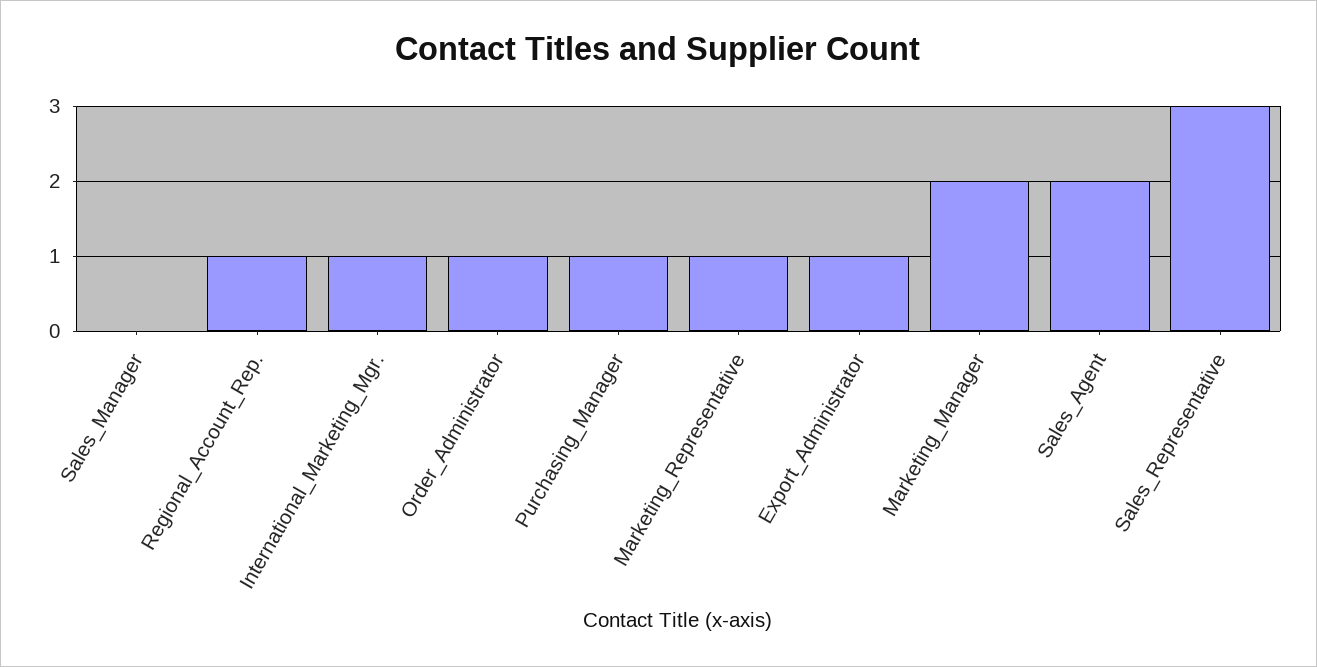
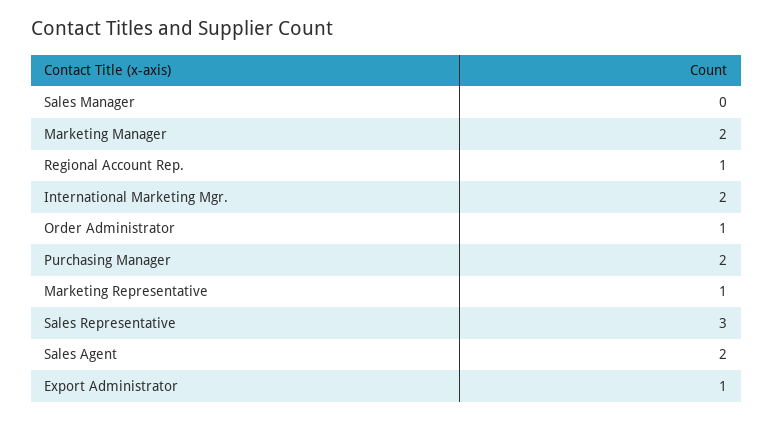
  {
    "Sales_Manager": 0,
    "Regional_Account_Rep.": 1,
-   "International_Marketing_Mgr.": 1,
+   "International_Marketing_Mgr.": 2,
    "Order_Administrator": 1,
-   "Purchasing_Manager": 1,
+   "Purchasing_Manager": 2,
    "Marketing_Representative": 1,
    "Export_Administrator": 1,
    "Marketing_Manager": 2,
    "Sales_Agent": 2,
    "Sales_Representative": 3
  }

